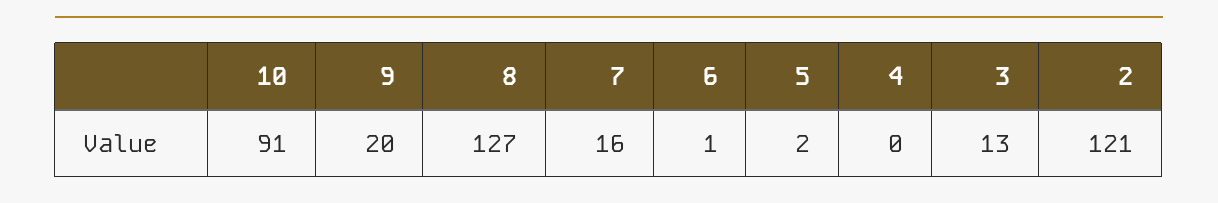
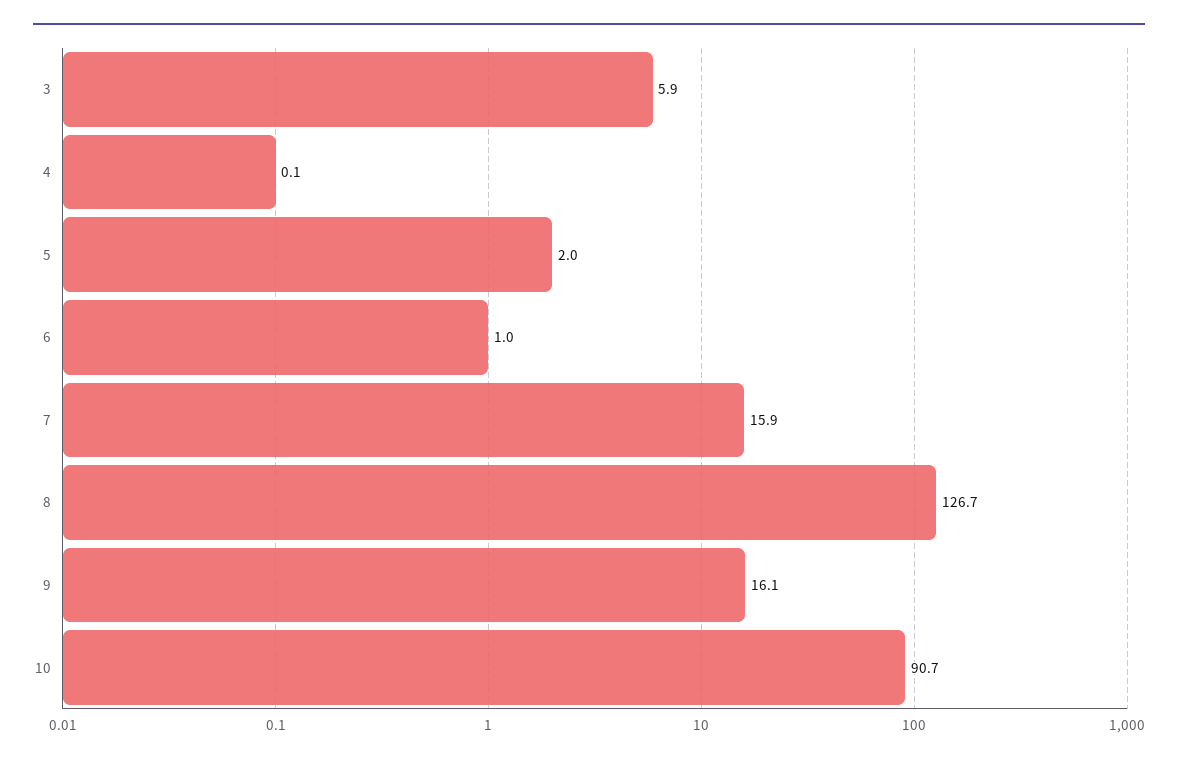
  {
    "10": 90.7,
-   "9": 20,
+   "9": 16.1,
    "8": 126.7,
    "7": 15.9,
    "6": 1,
    "5": 2,
    "4": 0.1,
-   "3": 13,
+   "3": 5.9
-   "2": 121
  }

